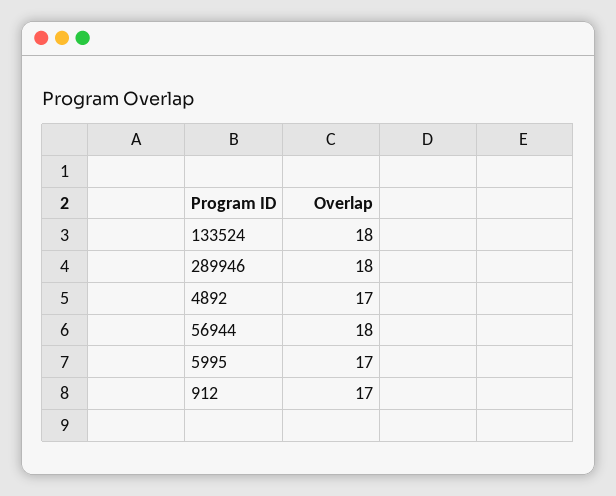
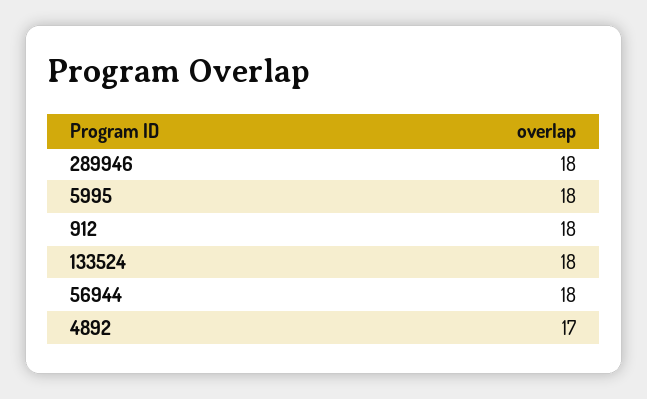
  {
    "133524": 18,
    "289946": 18,
    "4892": 17,
    "56944": 18,
-   "5995": 17,
+   "5995": 18,
-   "912": 17
+   "912": 18
  }

